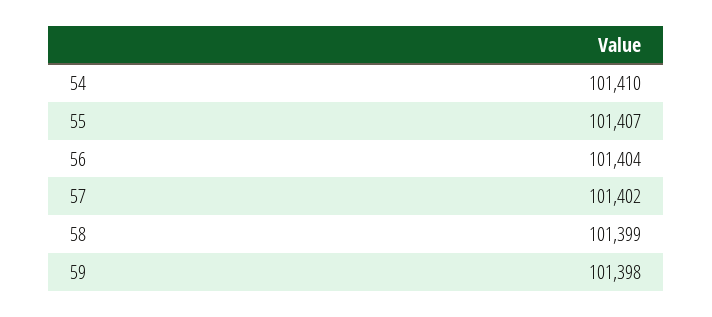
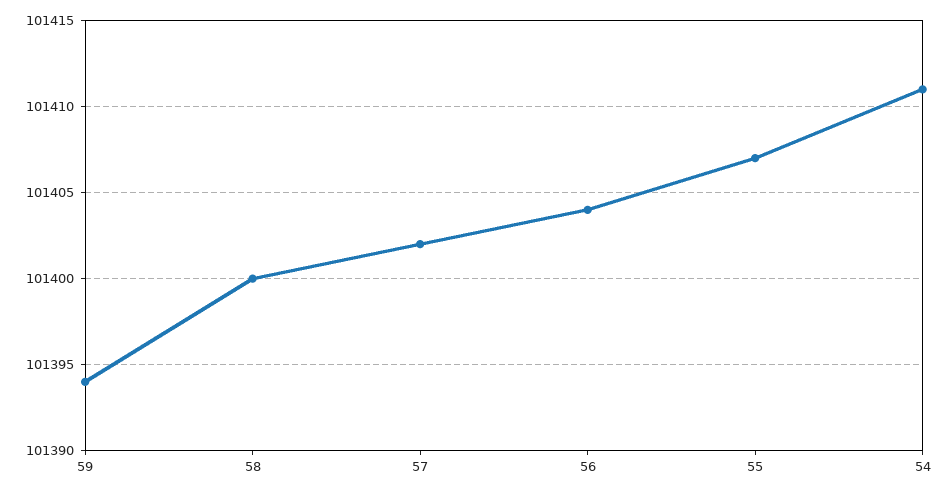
  {
-   "54": 101410,
+   "54": 101411,
    "55": 101407,
    "56": 101404,
    "57": 101402,
-   "58": 101399,
+   "58": 101400,
-   "59": 101398
+   "59": 101394
  }

